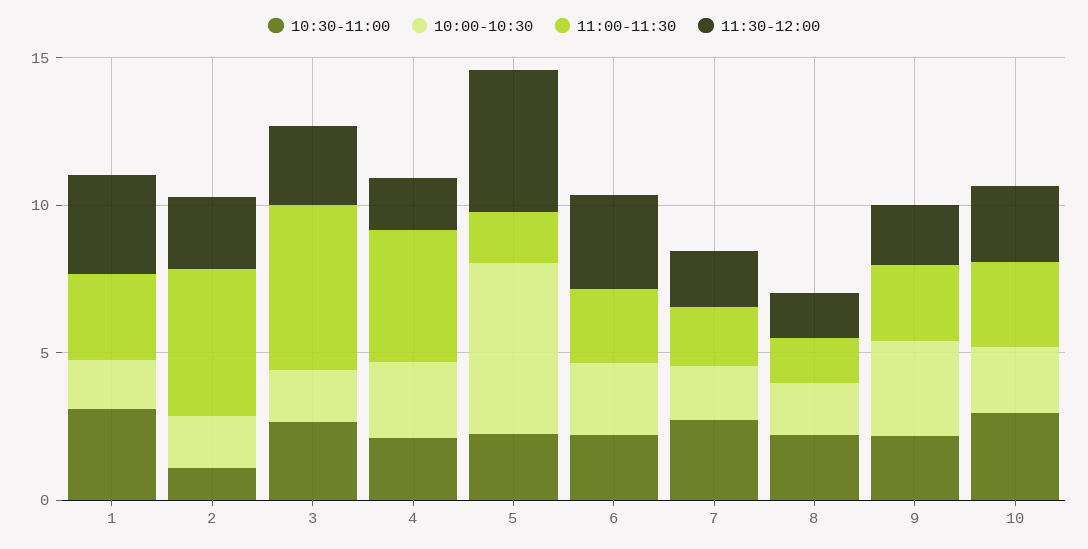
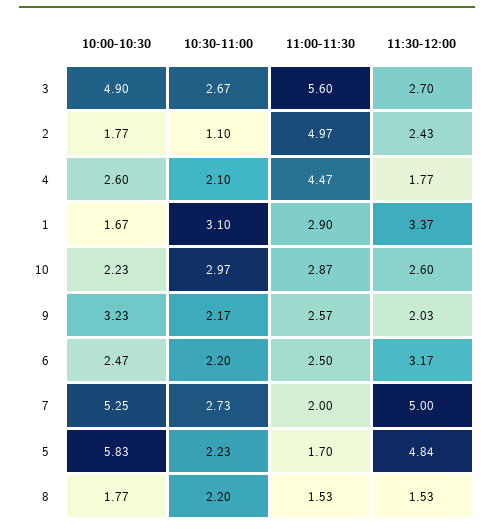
  {
    "10:30-11:00": {
      "1": 3.1,
      "2": 1.1,
      "3": 2.67,
      "4": 2.1,
      "5": 2.23,
      "6": 2.2,
      "7": 2.73,
      "8": 2.2,
      "9": 2.17,
      "10": 2.97
    },
    "10:00-10:30": {
      "1": 1.67,
      "2": 1.77,
-     "3": 2,
+     "3": 4.9,
      "4": 2.6,
      "5": 5.83,
      "6": 2.47,
-     "7": 2,
+     "7": 5.25,
      "8": 1.77,
      "9": 3.23,
      "10": 2.23
    },
    "11:00-11:30": {
      "1": 2.9,
      "2": 4.97,
      "3": 5.6,
      "4": 4.47,
      "5": 1.7,
      "6": 2.5,
      "7": 2,
      "8": 1.53,
      "9": 2.57,
      "10": 2.87
    },
    "11:30-12:00": {
      "1": 3.37,
      "2": 2.43,
      "3": 2.7,
      "4": 1.77,
      "5": 4.84,
      "6": 3.17,
-     "7": 2,
+     "7": 5,
      "8": 1.53,
      "9": 2.03,
      "10": 2.6
    }
  }

